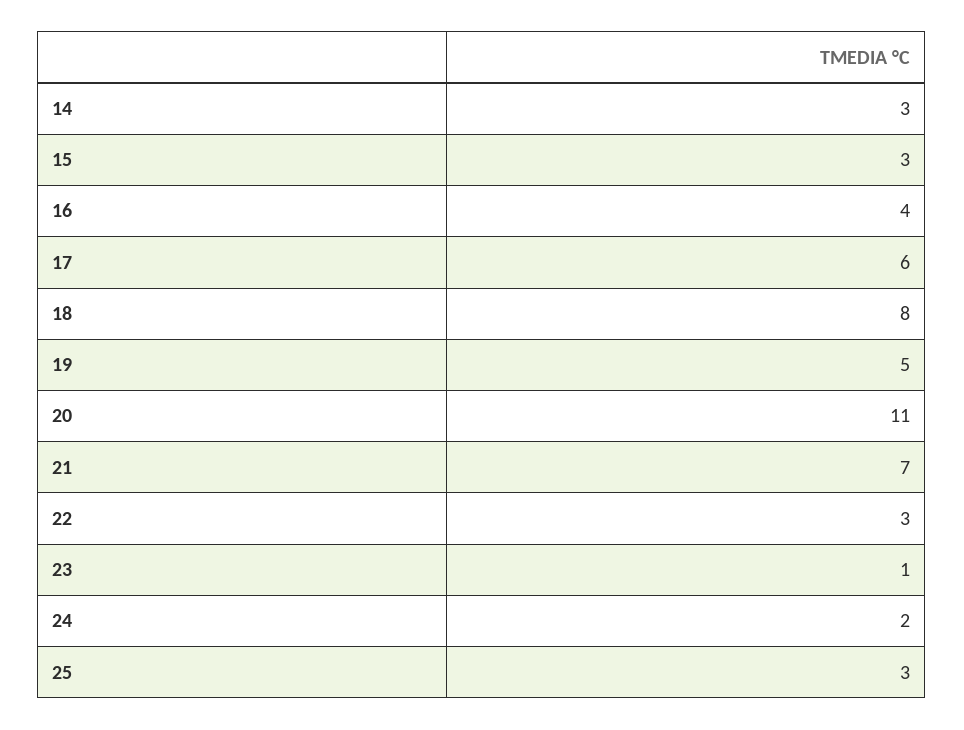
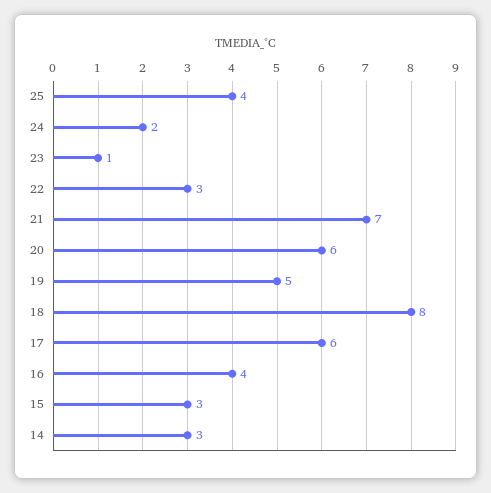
  {
    "14": 3,
    "15": 3,
    "16": 4,
    "17": 6,
    "18": 8,
    "19": 5,
-   "20": 11,
+   "20": 6,
    "21": 7,
    "22": 3,
    "23": 1,
    "24": 2,
-   "25": 3
+   "25": 4
  }

